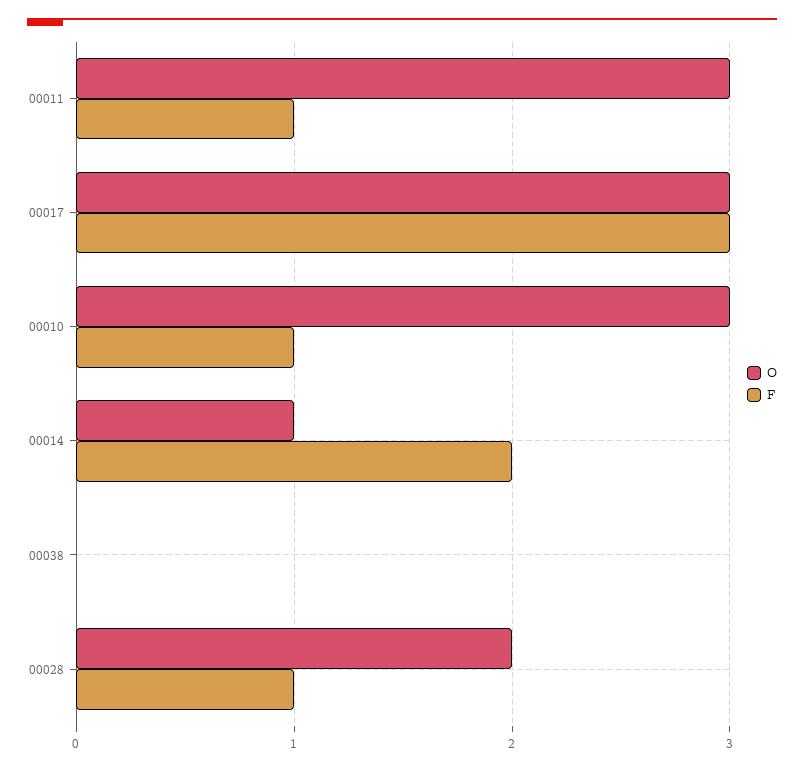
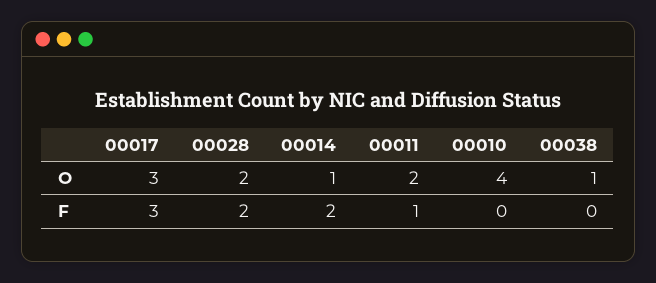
  {
    "O": {
-     "00011": 3,
+     "00011": 2,
      "00017": 3,
-     "00010": 3,
+     "00010": 4,
      "00014": 1,
-     "00038": 0,
+     "00038": 1,
      "00028": 2
    },
    "F": {
      "00011": 1,
      "00017": 3,
-     "00010": 1,
+     "00010": 0,
      "00014": 2,
      "00038": 0,
-     "00028": 1
+     "00028": 2
    }
  }

